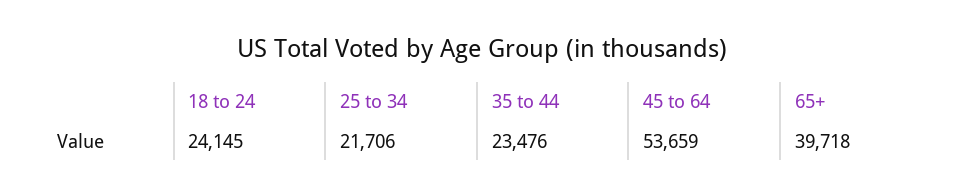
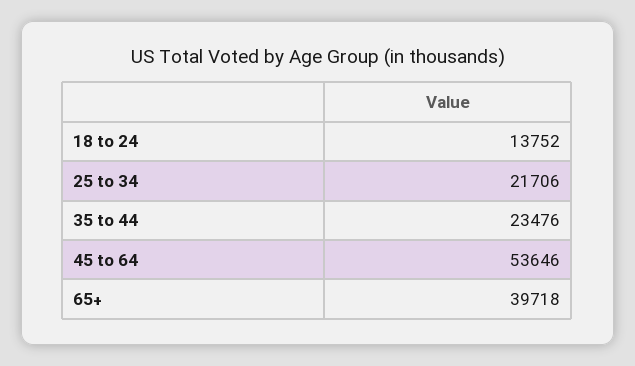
  {
-   "18 to 24": 24145,
+   "18 to 24": 13752,
    "25 to 34": 21706,
    "35 to 44": 23476,
-   "45 to 64": 53659,
+   "45 to 64": 53646,
    "65+": 39718
  }

